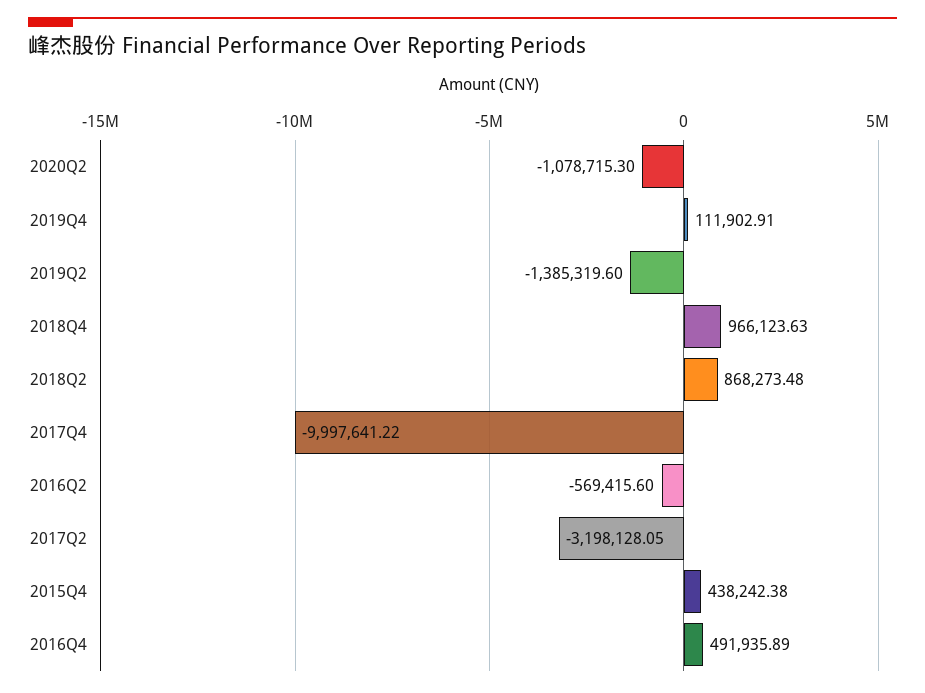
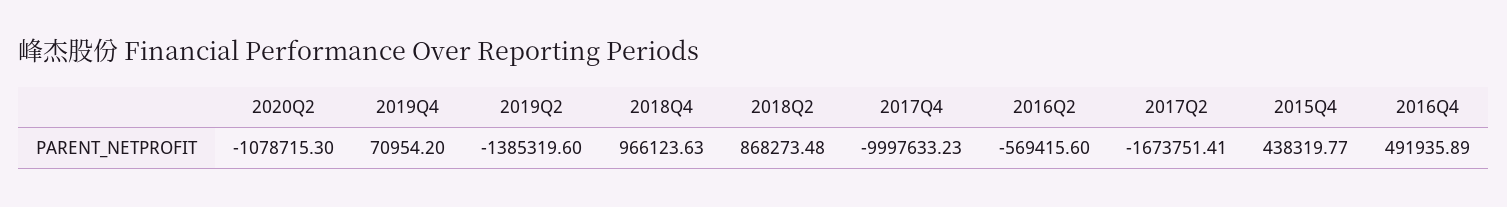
  {
    "2020Q2": -1078715.3,
-   "2019Q4": 111902.91,
+   "2019Q4": 70954.2,
    "2019Q2": -1385319.6,
    "2018Q4": 966123.63,
    "2018Q2": 868273.48,
-   "2017Q4": -9997641.22,
+   "2017Q4": -9997633.23,
    "2016Q2": -569415.6,
-   "2017Q2": -3198128.05,
+   "2017Q2": -1673751.41,
-   "2015Q4": 438242.38,
+   "2015Q4": 438319.77,
    "2016Q4": 491935.89
  }

